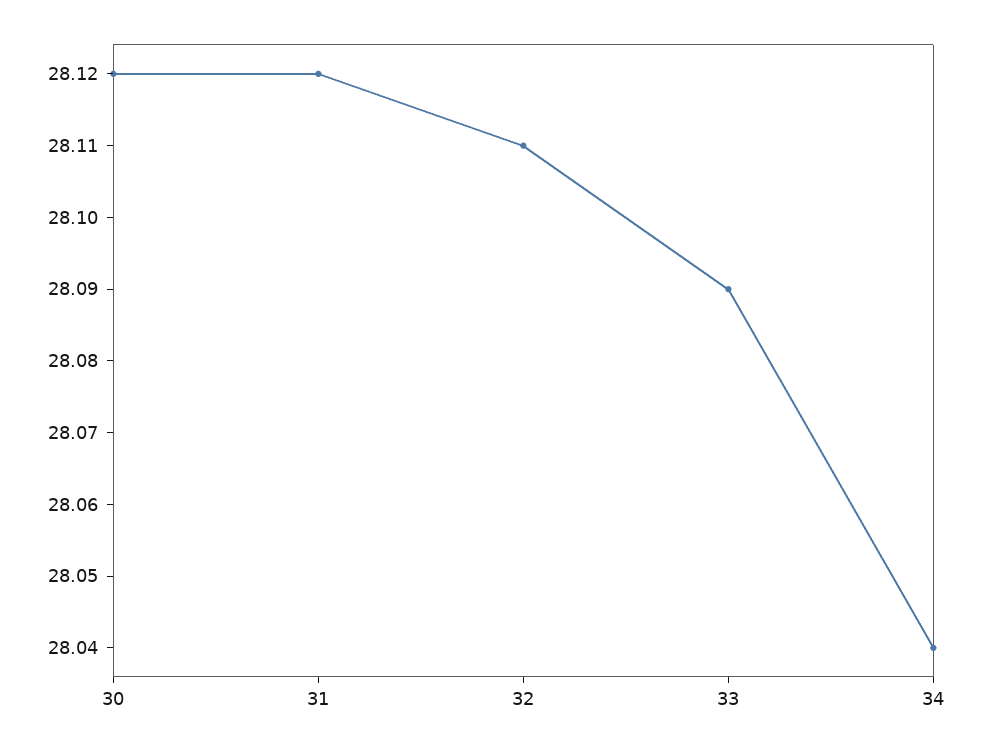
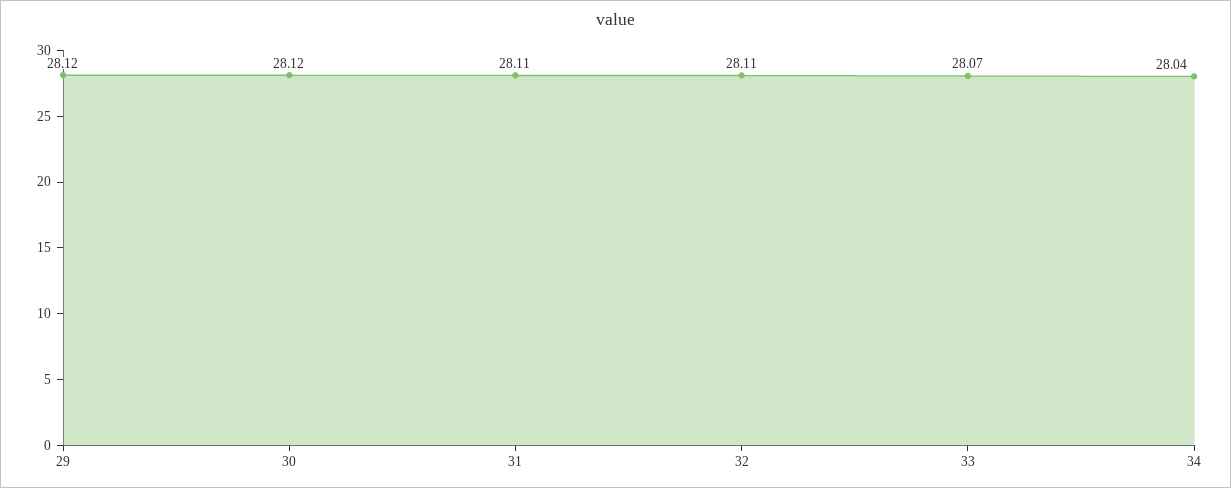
  {
    "30": 28.12,
-   "31": 28.12,
+   "31": 28.11,
    "32": 28.11,
-   "33": 28.09,
+   "33": 28.07,
-   "34": 28.04
+   "34": 28.04,
+   "29": 28.12
  }

